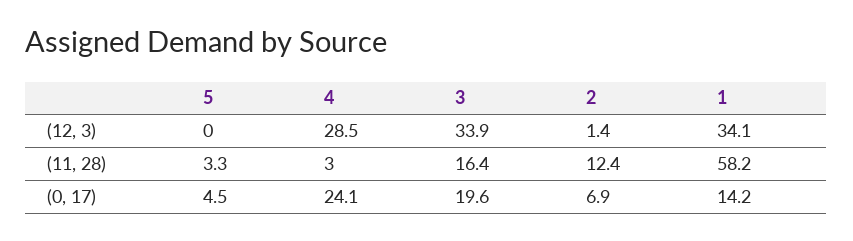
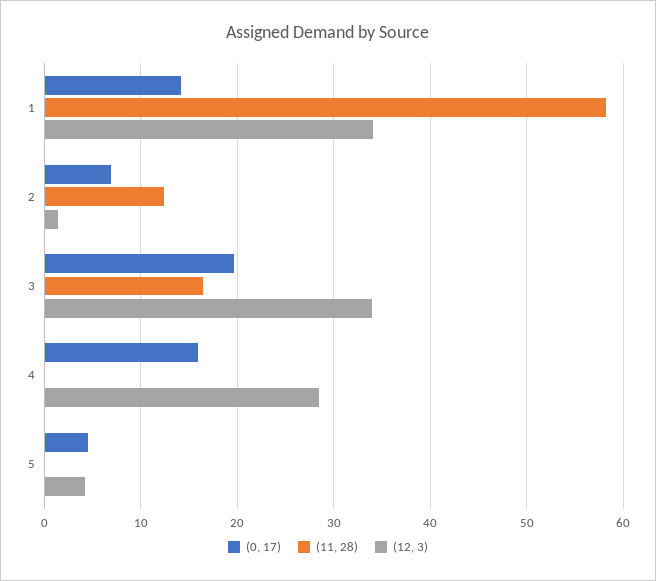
  {
    "(12, 3)": {
-     "5": 0,
+     "5": 4,
      "4": 28.5,
      "3": 33.9,
      "2": 1.4,
      "1": 34.1
    },
    "(11, 28)": {
-     "5": 3.3,
+     "5": 0,
-     "4": 3,
+     "4": 0,
      "3": 16.4,
      "2": 12.4,
      "1": 58.2
    },
    "(0, 17)": {
      "5": 4.5,
-     "4": 24.1,
+     "4": 16,
      "3": 19.6,
      "2": 6.9,
      "1": 14.2
    }
  }

